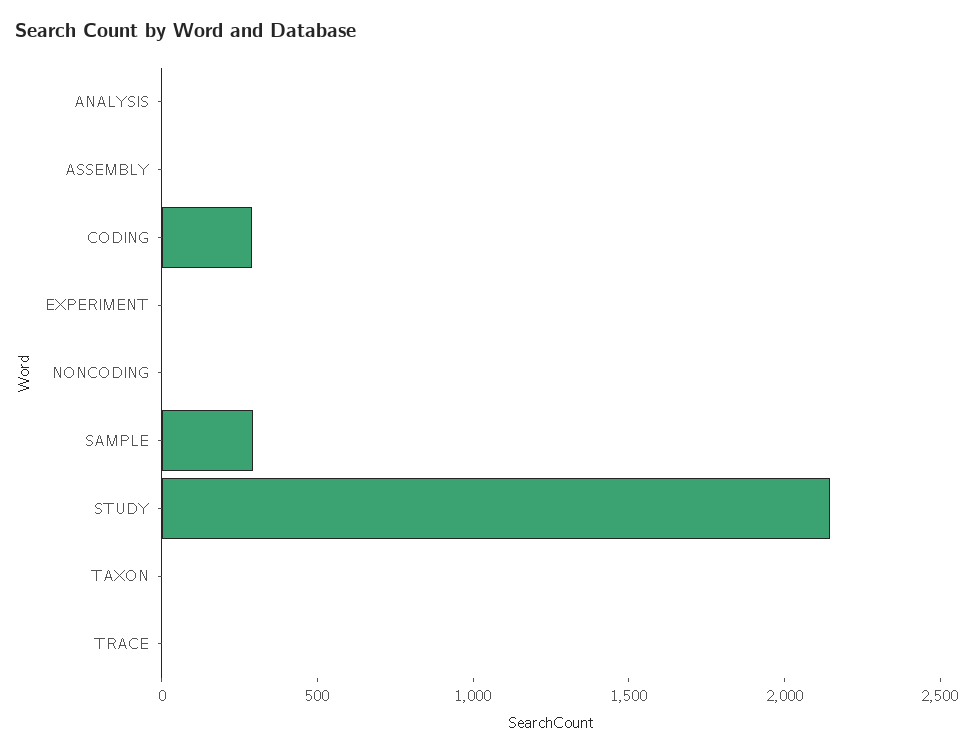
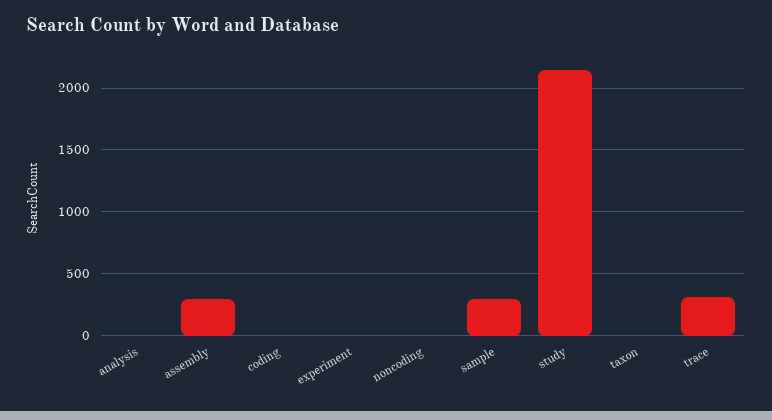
  {
    "ANALYSIS": 0,
-   "ASSEMBLY": 0,
+   "ASSEMBLY": 300,
-   "CODING": 300,
+   "CODING": 0,
    "EXPERIMENT": 0,
    "NONCODING": 0,
    "SAMPLE": 300,
    "STUDY": 2150,
    "TAXON": 0,
-   "TRACE": 0
+   "TRACE": 300
  }

